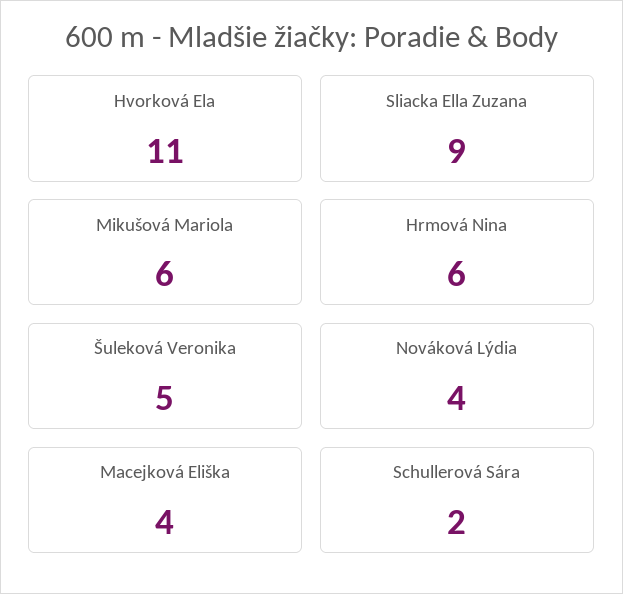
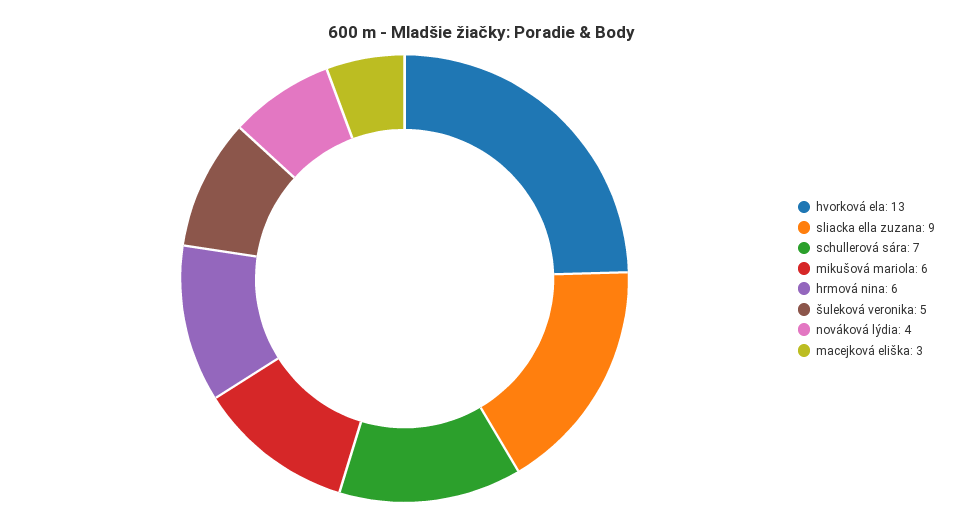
  {
-   "Hvorková Ela": 11,
+   "Hvorková Ela": 13,
    "Sliacka Ella Zuzana": 9,
    "Mikušová Mariola": 6,
    "Hrmová Nina": 6,
    "Šuleková Veronika": 5,
    "Nováková Lýdia": 4,
-   "Macejková Eliška": 4,
+   "Macejková Eliška": 3,
-   "Schullerová Sára": 2
+   "Schullerová Sára": 7
  }

